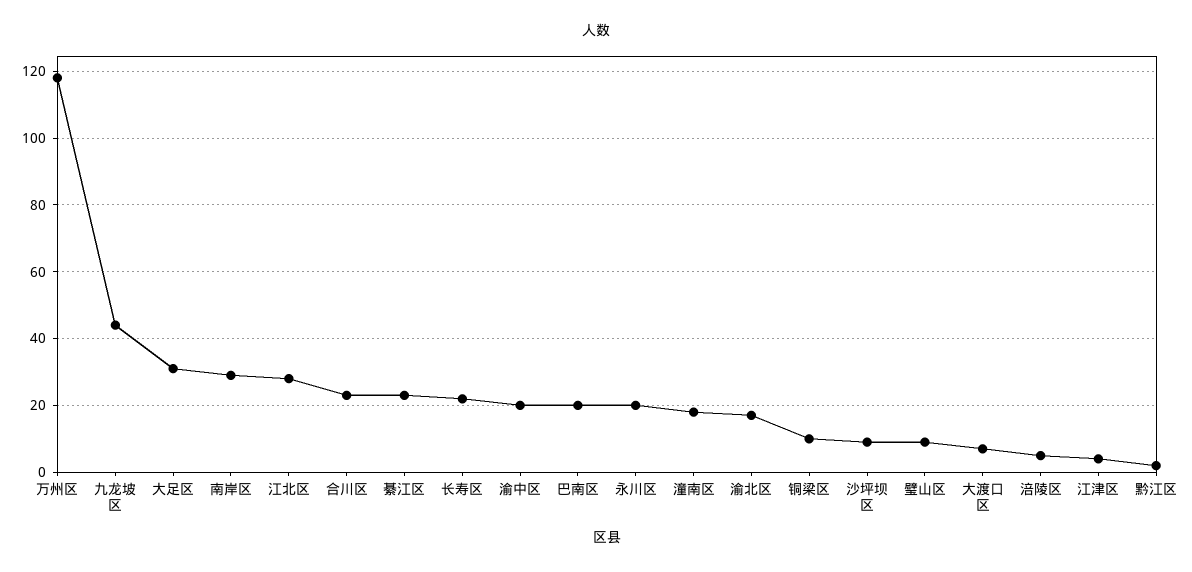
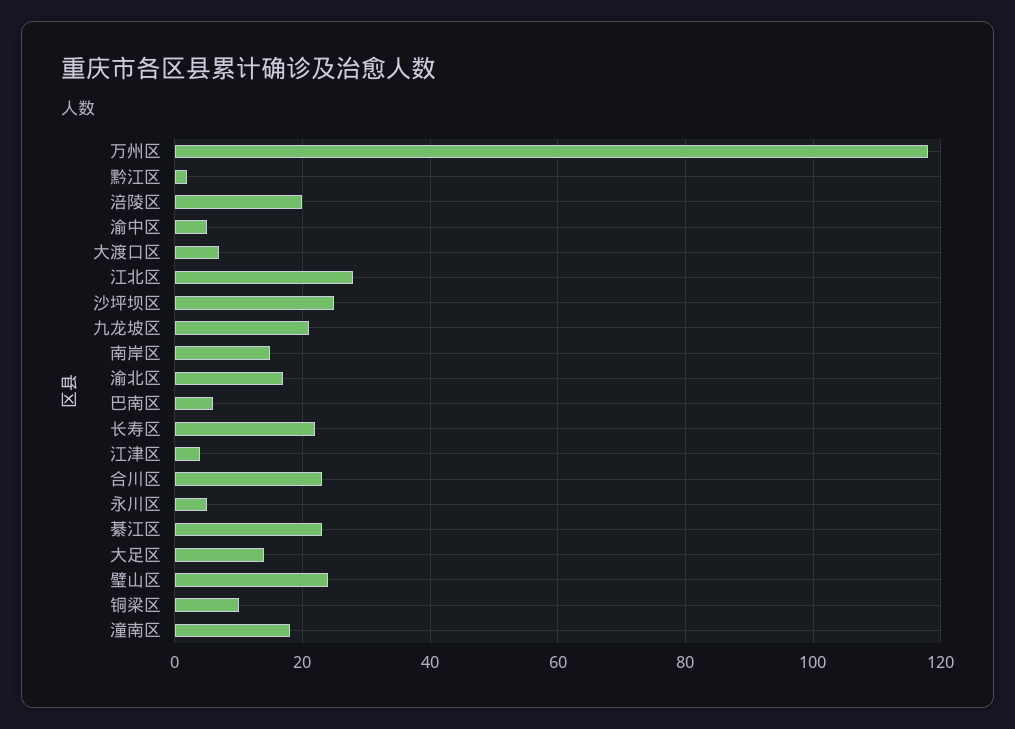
  {
    "万州区": 120,
-   "九龙坡区": 45,
+   "九龙坡区": 20,
-   "大足区": 30,
+   "大足区": 15,
-   "南岸区": 30,
+   "南岸区": 15,
    "江北区": 30,
    "合川区": 25,
    "綦江区": 25,
    "长寿区": 20,
-   "渝中区": 20,
+   "渝中区": 5,
-   "巴南区": 20,
+   "巴南区": 5,
-   "永川区": 20,
+   "永川区": 5,
    "潼南区": 20,
    "渝北区": 15,
    "铜梁区": 10,
-   "沙坪坝区": 10,
+   "沙坪坝区": 25,
-   "璧山区": 10,
+   "璧山区": 25,
    "大渡口区": 5,
-   "涪陵区": 5,
+   "涪陵区": 20,
    "江津区": 5,
    "黔江区": 0
  }

